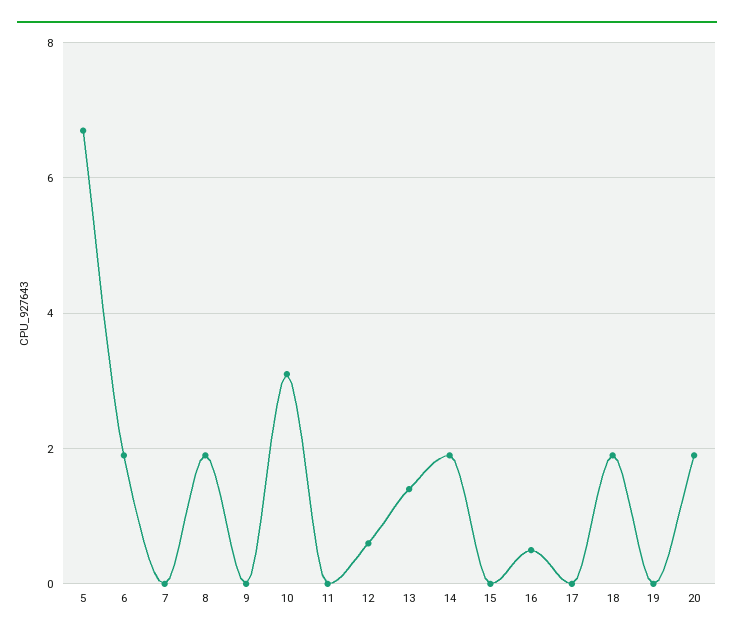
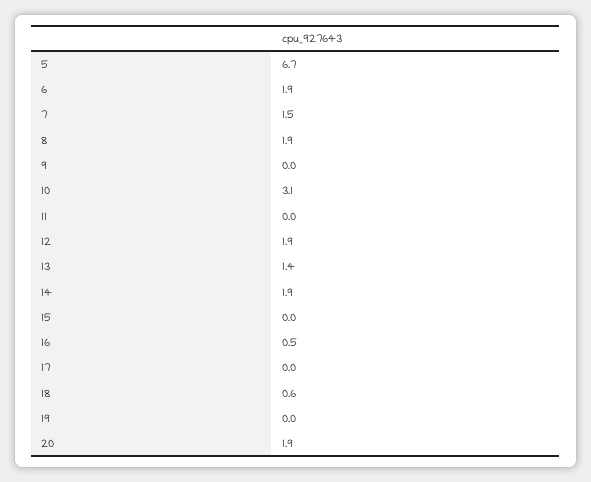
  {
    "5": 6.7,
    "6": 1.9,
-   "7": 0,
+   "7": 1.5,
    "8": 1.9,
    "9": 0,
    "10": 3.1,
    "11": 0,
-   "12": 0.5,
+   "12": 1.9,
    "13": 1.4,
    "14": 1.9,
    "15": 0,
    "16": 0.5,
    "17": 0,
-   "18": 2,
+   "18": 0.6,
    "19": 0,
    "20": 1.9
  }

